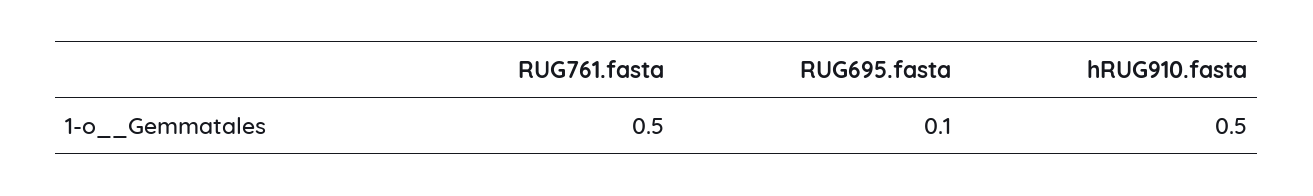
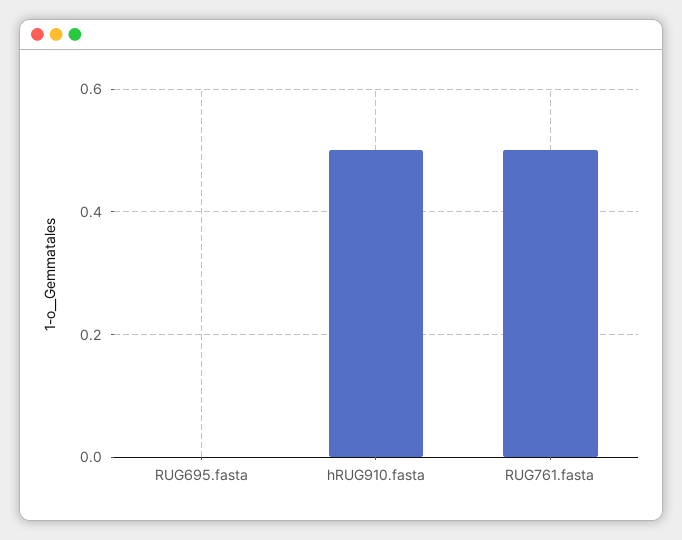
  {
    "RUG761.fasta": 0.5,
-   "RUG695.fasta": 0.1,
+   "RUG695.fasta": 0,
    "hRUG910.fasta": 0.5
  }

